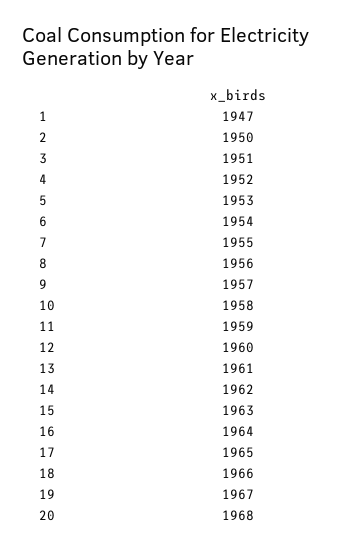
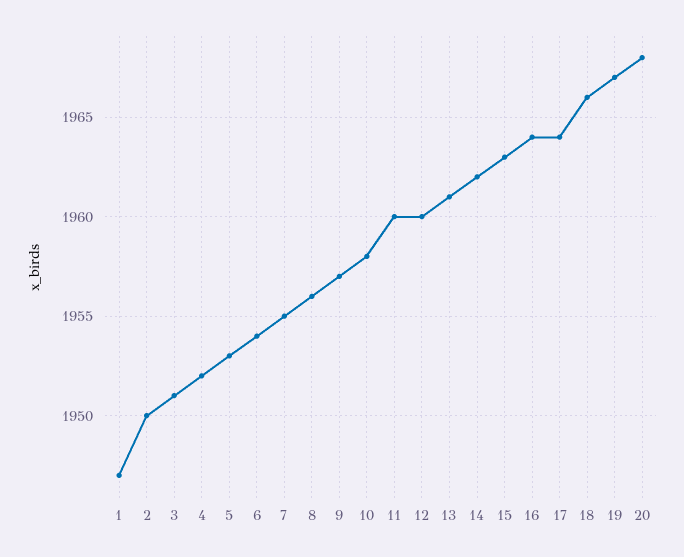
  {
    "1": 1947,
    "2": 1950,
    "3": 1951,
    "4": 1952,
    "5": 1953,
    "6": 1954,
    "7": 1955,
    "8": 1956,
    "9": 1957,
    "10": 1958,
-   "11": 1959,
+   "11": 1960,
    "12": 1960,
    "13": 1961,
    "14": 1962,
    "15": 1963,
    "16": 1964,
-   "17": 1965,
+   "17": 1964,
    "18": 1966,
    "19": 1967,
    "20": 1968
  }

